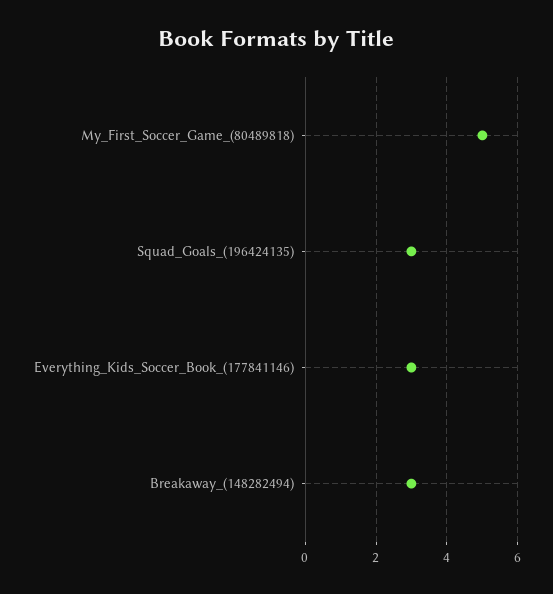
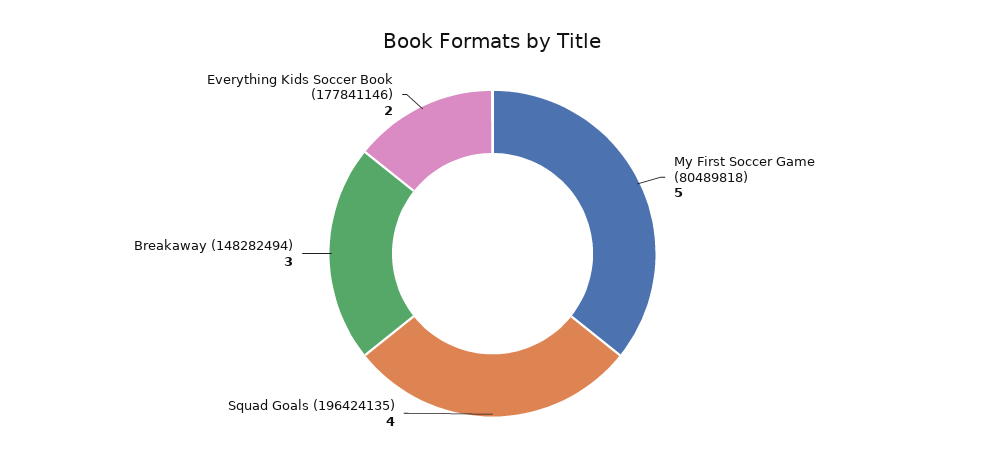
  {
    "My_First_Soccer_Game_(80489818)": 5,
-   "Squad_Goals_(196424135)": 3,
+   "Squad_Goals_(196424135)": 4,
-   "Everything_Kids_Soccer_Book_(177841146)": 3,
+   "Everything_Kids_Soccer_Book_(177841146)": 2,
    "Breakaway_(148282494)": 3
  }

